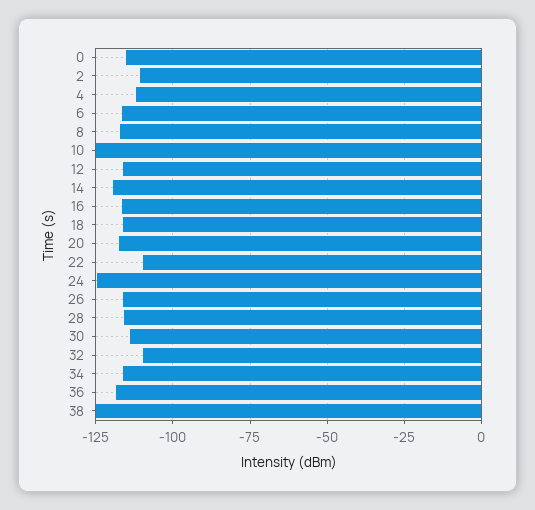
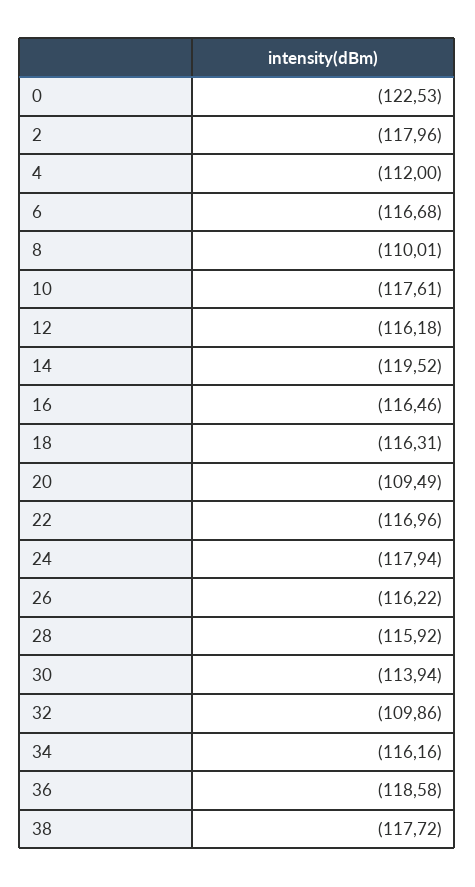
  {
-   "0": -115,
+   "0": -122.53,
-   "2": -110,
+   "2": -117.96,
    "4": -112,
    "6": -116.68,
-   "8": -117.5,
+   "8": -110.01,
-   "10": -125,
+   "10": -117.61,
    "12": -116.18,
    "14": -119.52,
    "16": -116.46,
    "18": -116.31,
-   "20": -117.5,
+   "20": -109.49,
-   "22": -110,
+   "22": -116.96,
-   "24": -125,
+   "24": -117.94,
    "26": -116.22,
    "28": -115.92,
    "30": -113.94,
    "32": -109.86,
    "34": -116.16,
    "36": -118.58,
-   "38": -125
+   "38": -117.72
  }

